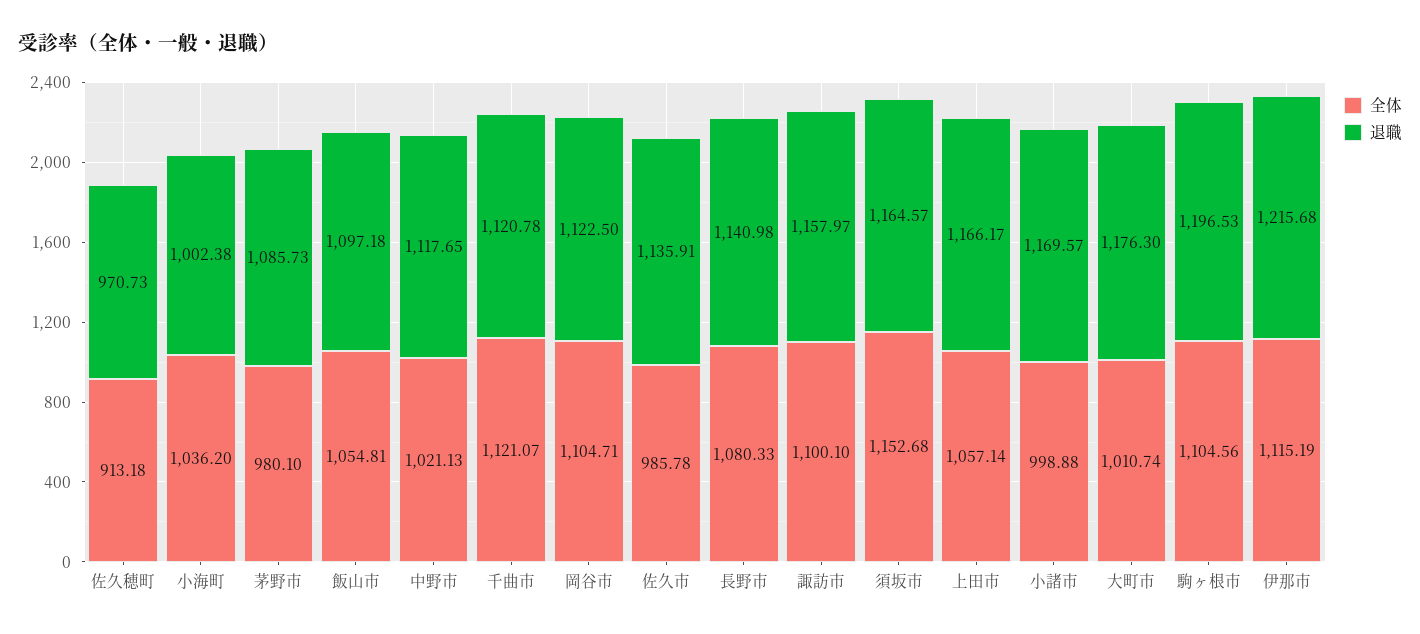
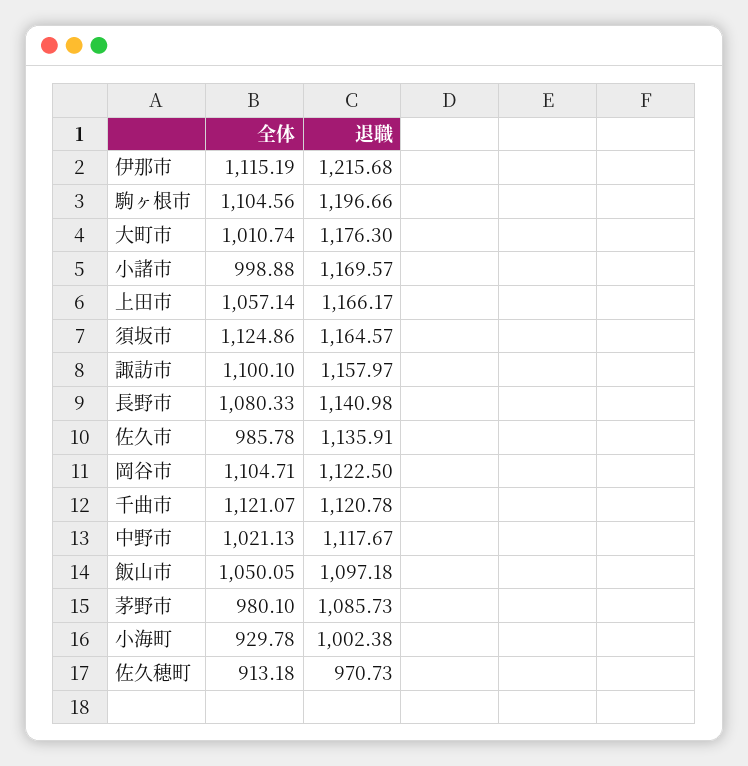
  {
    "全体": {
      "佐久穂町": 913.18,
-     "小海町": 1036.2,
+     "小海町": 929.78,
      "茅野市": 980.1,
-     "飯山市": 1054.81,
+     "飯山市": 1050.05,
      "中野市": 1021.13,
      "千曲市": 1121.07,
      "岡谷市": 1104.71,
      "佐久市": 985.78,
      "長野市": 1080.33,
      "諏訪市": 1100.1,
-     "須坂市": 1152.68,
+     "須坂市": 1124.86,
      "上田市": 1057.14,
      "小諸市": 998.88,
      "大町市": 1010.74,
      "駒ヶ根市": 1104.56,
      "伊那市": 1115.19
    },
    "退職": {
      "佐久穂町": 970.73,
      "小海町": 1002.38,
      "茅野市": 1085.73,
      "飯山市": 1097.18,
-     "中野市": 1117.65,
+     "中野市": 1117.67,
      "千曲市": 1120.78,
      "岡谷市": 1122.5,
      "佐久市": 1135.91,
      "長野市": 1140.98,
      "諏訪市": 1157.97,
      "須坂市": 1164.57,
      "上田市": 1166.17,
      "小諸市": 1169.57,
      "大町市": 1176.3,
-     "駒ヶ根市": 1196.53,
+     "駒ヶ根市": 1196.66,
      "伊那市": 1215.68
    }
  }

